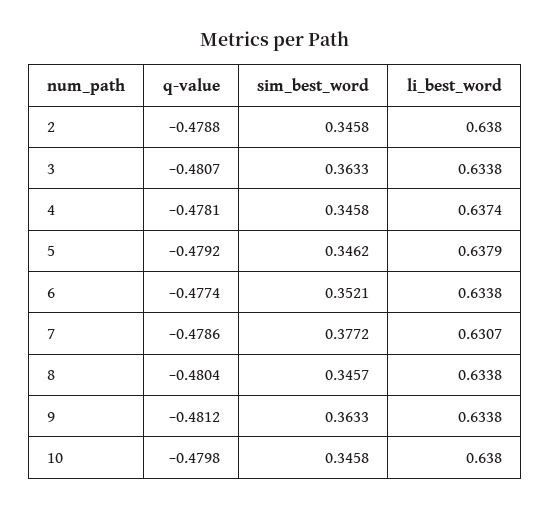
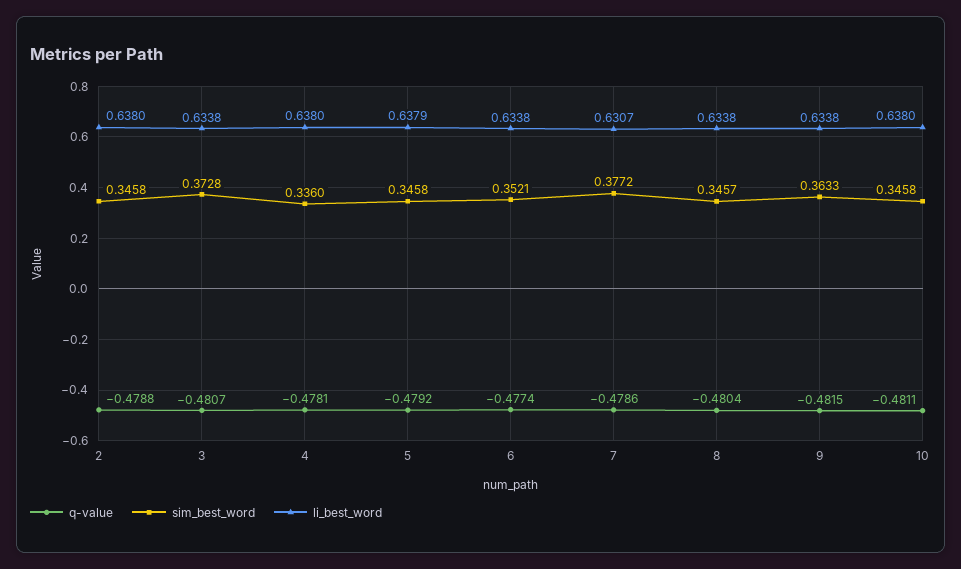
  {
    "q-value": {
      "2": -0.4788,
      "3": -0.4807,
      "4": -0.4781,
      "5": -0.4792,
      "6": -0.4774,
      "7": -0.4786,
      "8": -0.4804,
-     "9": -0.4812,
+     "9": -0.4815,
-     "10": -0.4798
+     "10": -0.4811
    },
    "sim_best_word": {
      "2": 0.3458,
-     "3": 0.3633,
+     "3": 0.3728,
-     "4": 0.3458,
+     "4": 0.336,
-     "5": 0.3462,
+     "5": 0.3458,
      "6": 0.3521,
      "7": 0.3772,
      "8": 0.3457,
      "9": 0.3633,
      "10": 0.3458
    },
    "li_best_word": {
      "2": 0.638,
      "3": 0.6338,
-     "4": 0.6374,
+     "4": 0.638,
      "5": 0.6379,
      "6": 0.6338,
      "7": 0.6307,
      "8": 0.6338,
      "9": 0.6338,
      "10": 0.638
    }
  }

